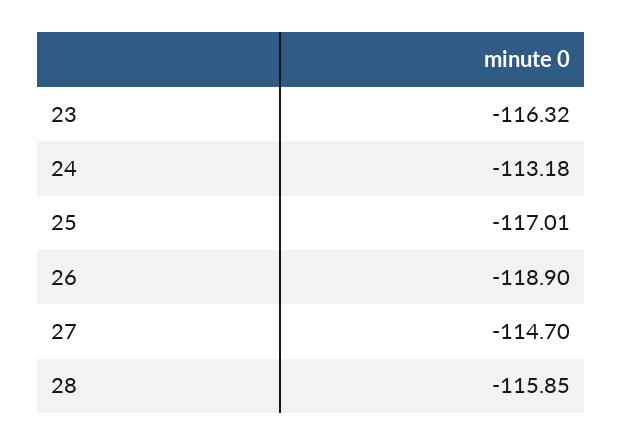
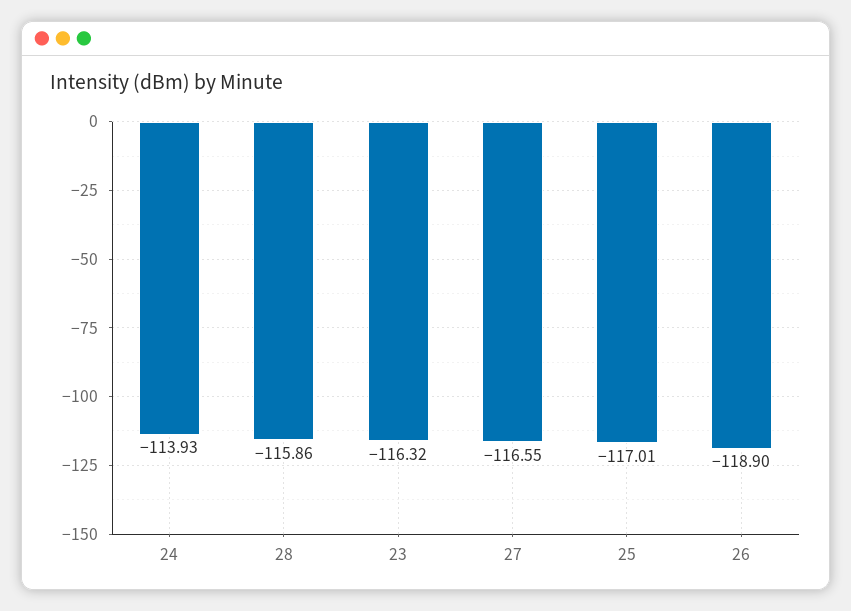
  {
    "23": -116.32,
-   "24": -113.18,
+   "24": -113.93,
    "25": -117.01,
    "26": -118.9,
-   "27": -114.7,
+   "27": -116.55,
-   "28": -115.85
+   "28": -115.86
  }

